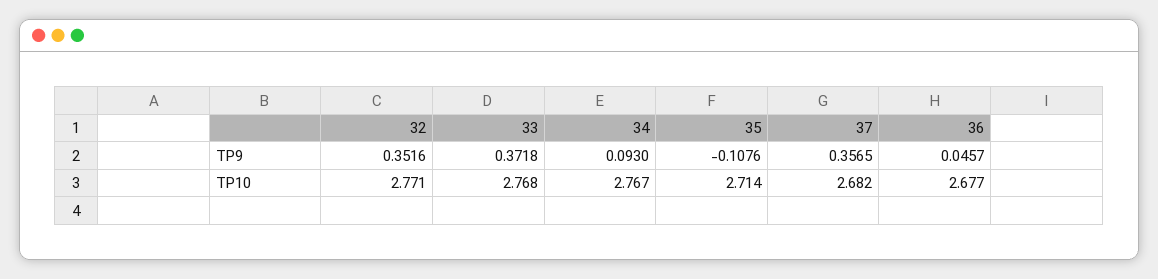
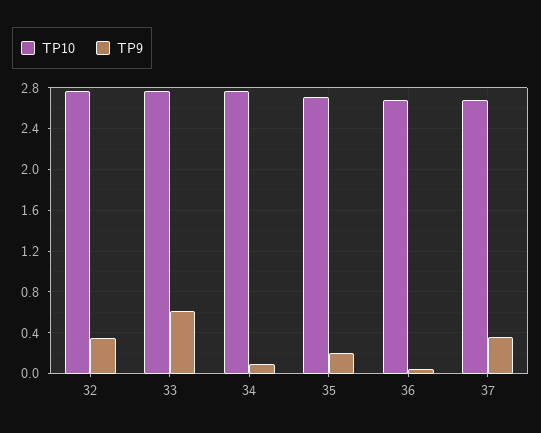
  {
    "TP9": {
      "32": 0.3516,
-     "33": 0.3718,
+     "33": 0.6,
      "34": 0.093,
-     "35": -0.1076,
+     "35": 0.2,
      "37": 0.3565,
      "36": 0.0457
    },
    "TP10": {
      "32": 2.771,
      "33": 2.768,
      "34": 2.767,
      "35": 2.714,
      "37": 2.682,
      "36": 2.677
    }
  }

